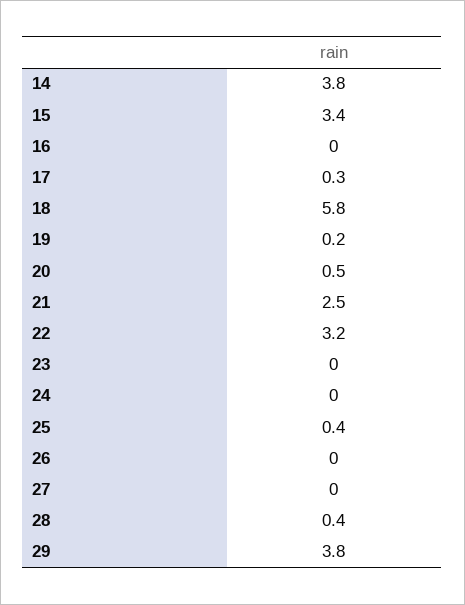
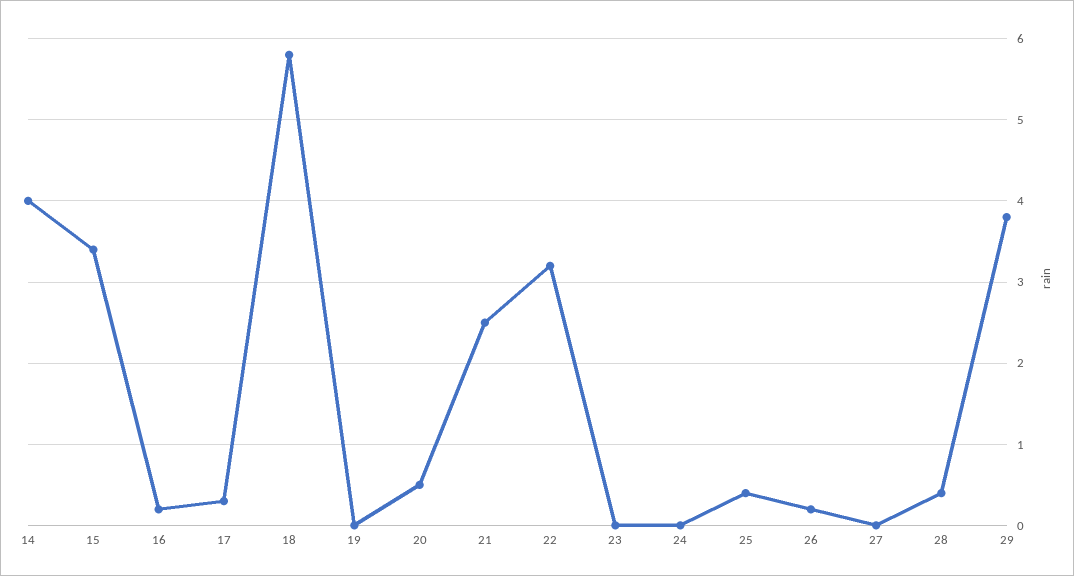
  {
-   "14": 3.8,
+   "14": 4,
    "15": 3.4,
-   "16": 0,
+   "16": 0.2,
    "17": 0.3,
    "18": 5.8,
-   "19": 0.2,
+   "19": 0,
    "20": 0.5,
    "21": 2.5,
    "22": 3.2,
    "23": 0,
    "24": 0,
    "25": 0.4,
-   "26": 0,
+   "26": 0.2,
    "27": 0,
    "28": 0.4,
    "29": 3.8
  }

